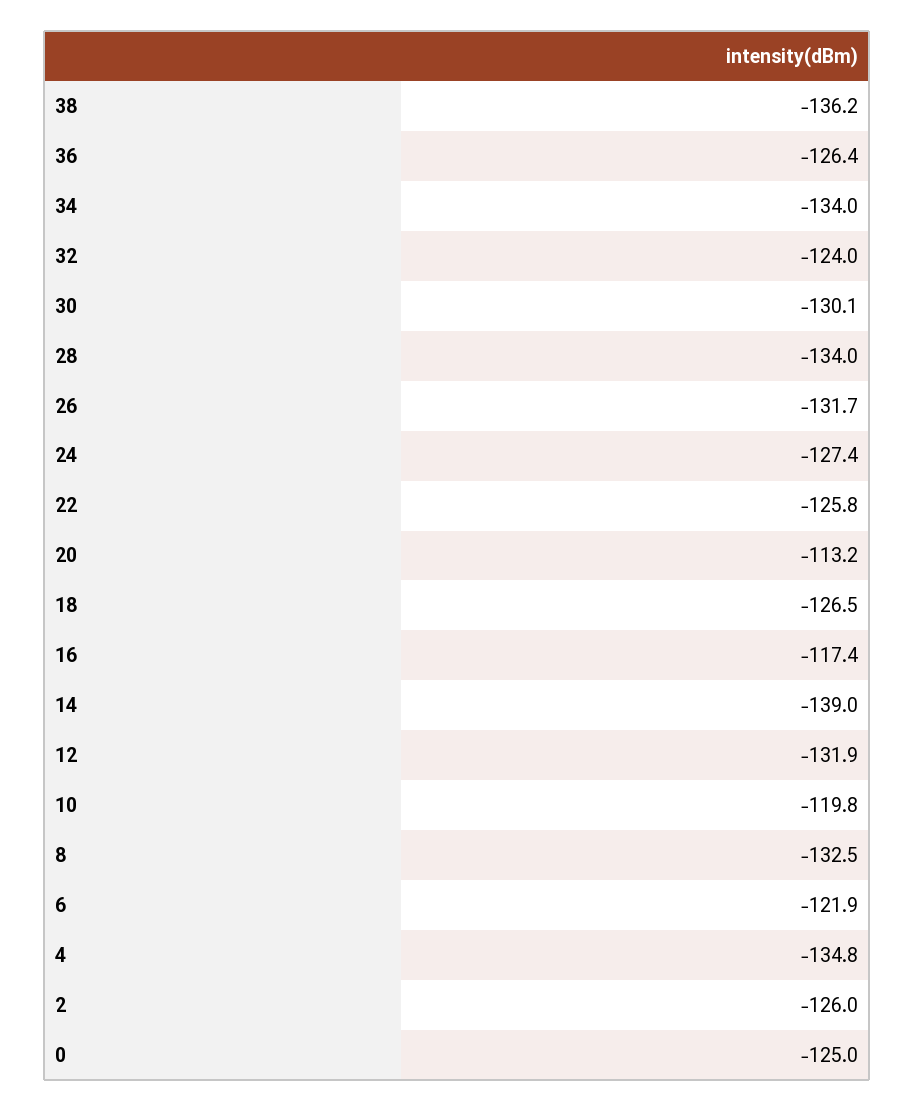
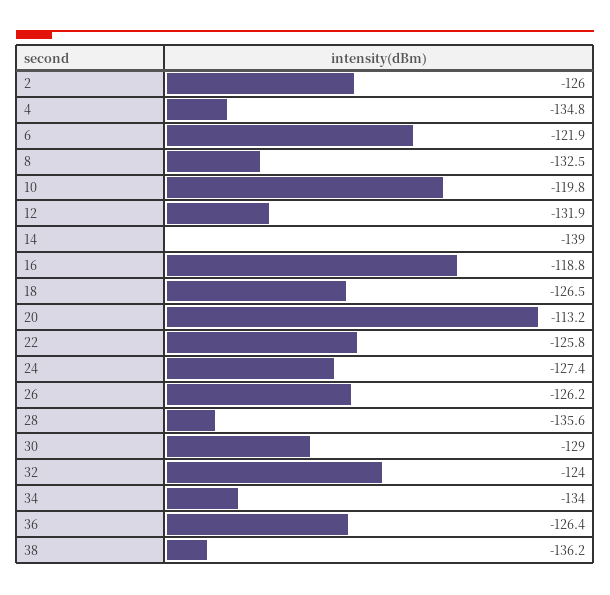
  {
    "38": -136.2,
    "36": -126.4,
    "34": -134,
    "32": -124,
-   "30": -130.1,
+   "30": -129,
-   "28": -134,
+   "28": -135.6,
-   "26": -131.7,
+   "26": -126.2,
    "24": -127.4,
    "22": -125.8,
    "20": -113.2,
    "18": -126.5,
-   "16": -117.4,
+   "16": -118.8,
    "14": -139,
    "12": -131.9,
    "10": -119.8,
    "8": -132.5,
    "6": -121.9,
    "4": -134.8,
-   "2": -126,
+   "2": -126
-   "0": -125
  }

